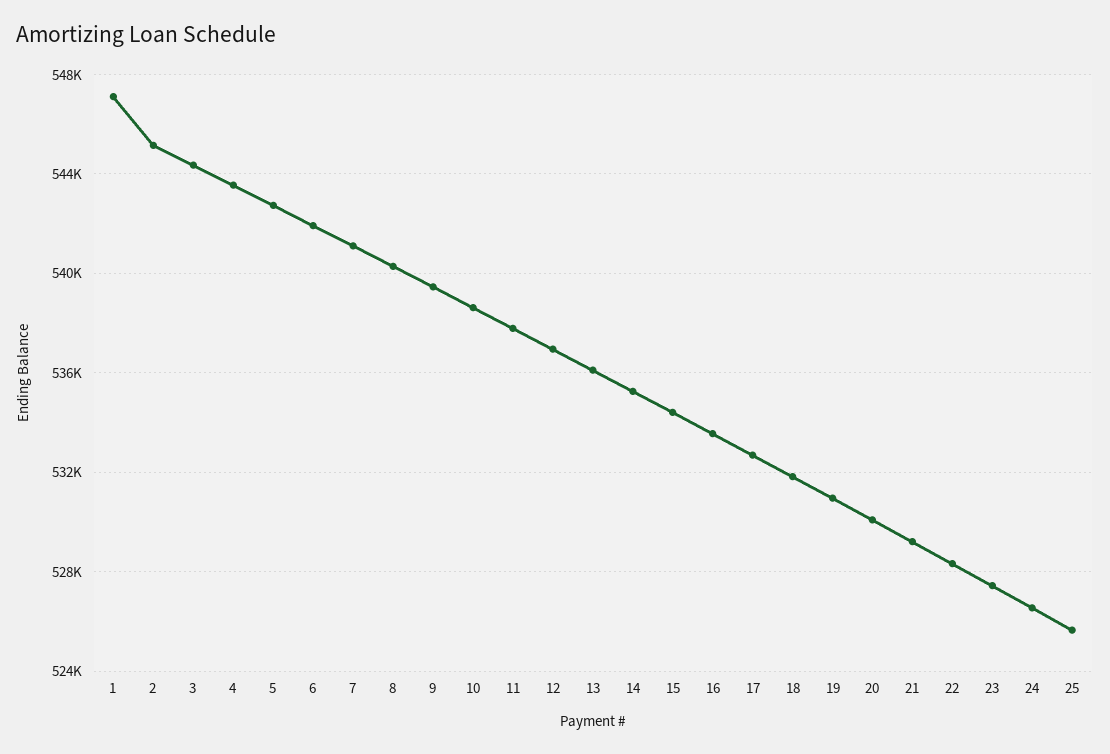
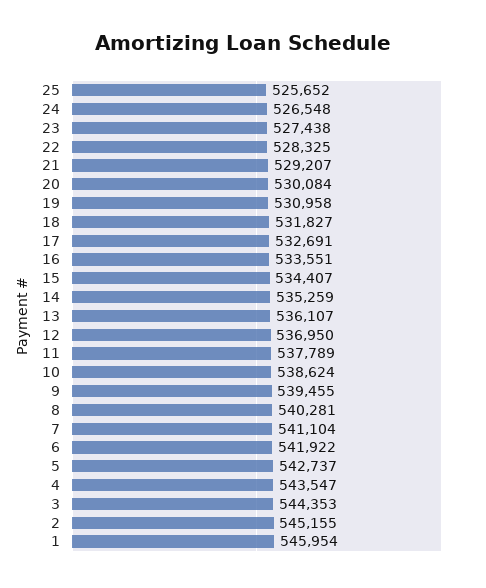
  {
-   "1": 547000,
+   "1": 545954,
    "2": 545155,
    "3": 544353,
    "4": 543547,
    "5": 542737,
    "6": 541922,
    "7": 541104,
    "8": 540281,
    "9": 539455,
    "10": 538624,
    "11": 537789,
    "12": 536950,
    "13": 536107,
    "14": 535259,
    "15": 534407,
    "16": 533551,
    "17": 532691,
    "18": 531827,
    "19": 530958,
    "20": 530084,
    "21": 529207,
    "22": 528325,
    "23": 527438,
    "24": 526548,
    "25": 525652
  }

